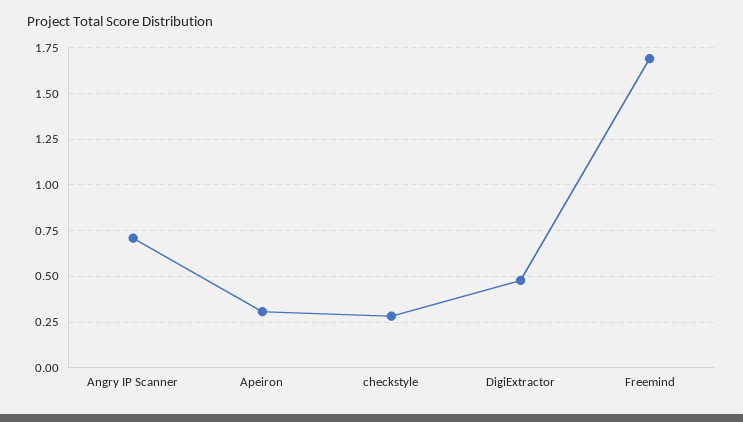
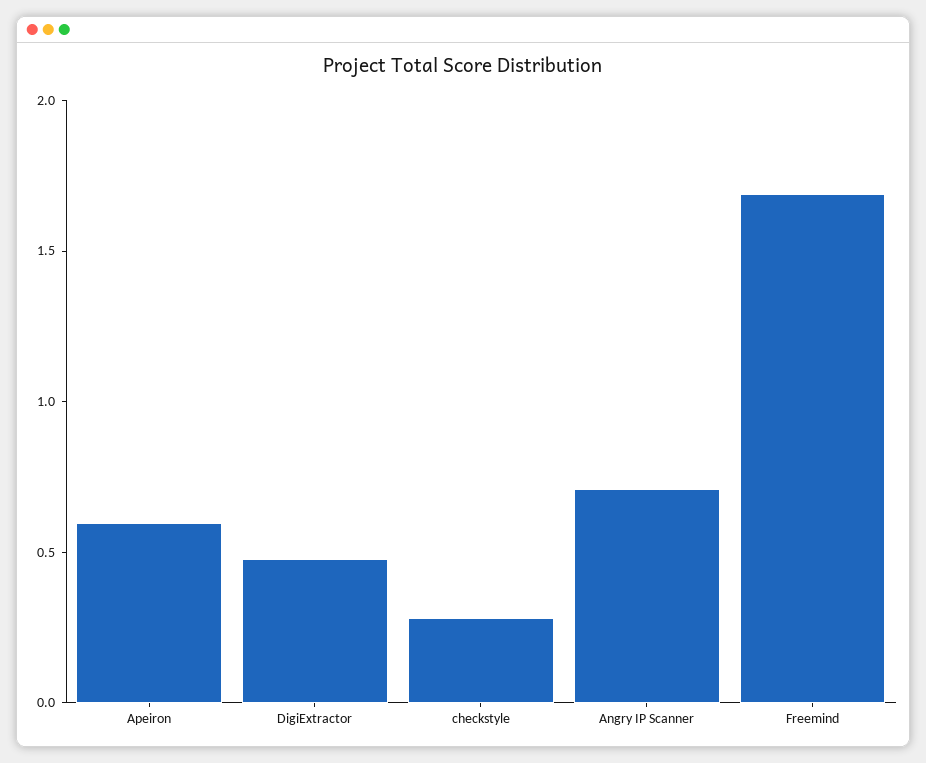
  {
    "Angry IP Scanner": 0.7,
-   "Apeiron": 0.3,
+   "Apeiron": 0.6,
    "checkstyle": 0.3,
    "DigiExtractor": 0.5,
    "Freemind": 1.7
  }

